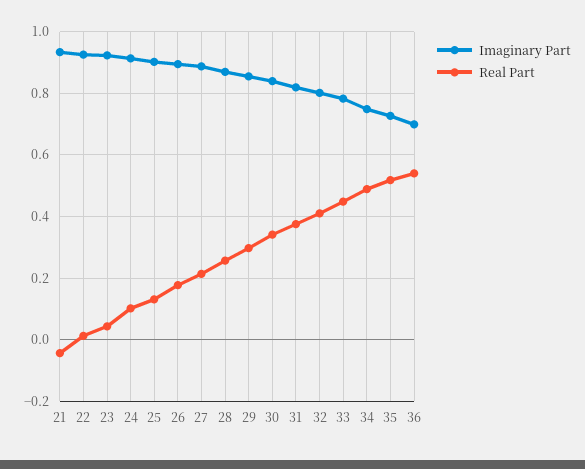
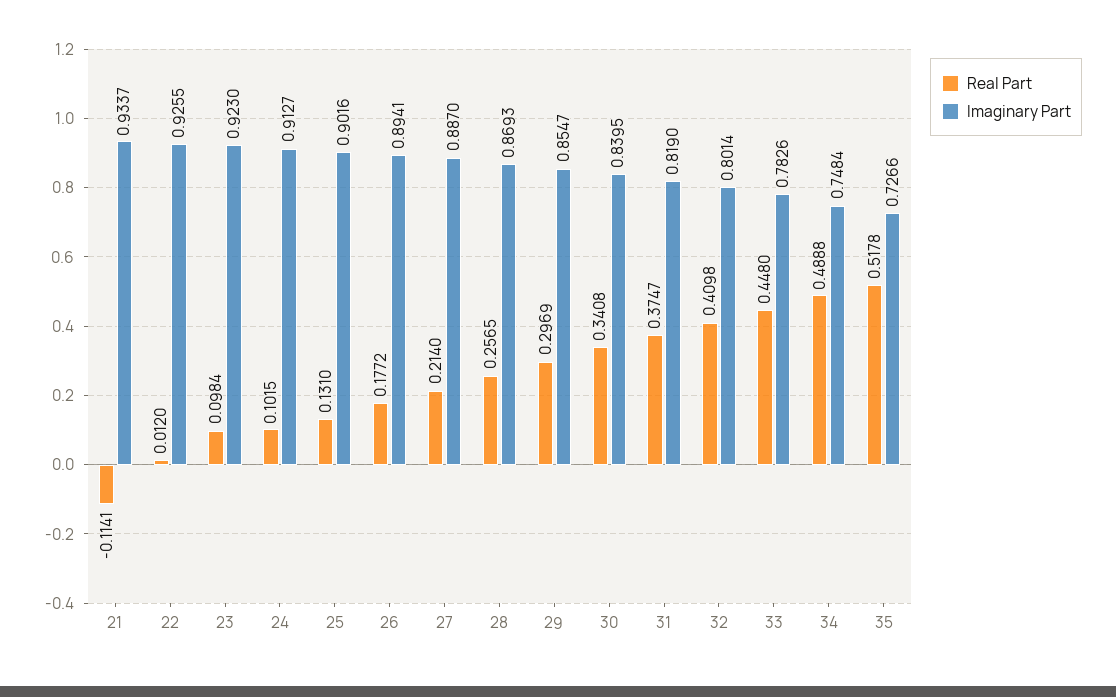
  {
    "Imaginary Part": {
      "21": 0.9337,
      "22": 0.9255,
      "23": 0.923,
      "24": 0.9127,
      "25": 0.9016,
      "26": 0.8941,
      "27": 0.887,
      "28": 0.8693,
      "29": 0.8547,
      "30": 0.8395,
      "31": 0.819,
      "32": 0.8014,
      "33": 0.7826,
      "34": 0.7484,
-     "35": 0.7266,
+     "35": 0.7266
-     "36": 0.7
    },
    "Real Part": {
-     "21": -0.04,
+     "21": -0.1141,
      "22": 0.012,
-     "23": 0.04,
+     "23": 0.0984,
      "24": 0.1015,
      "25": 0.131,
      "26": 0.1772,
      "27": 0.214,
      "28": 0.2565,
      "29": 0.2969,
      "30": 0.3408,
      "31": 0.3747,
      "32": 0.4098,
      "33": 0.448,
      "34": 0.4888,
-     "35": 0.5178,
+     "35": 0.5178
-     "36": 0.54
    }
  }

